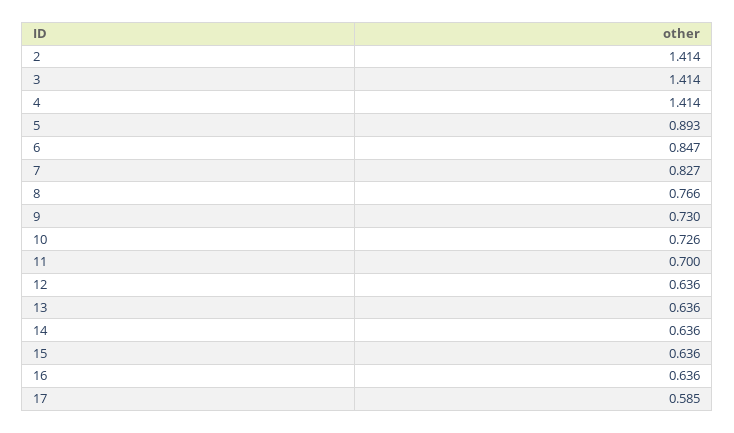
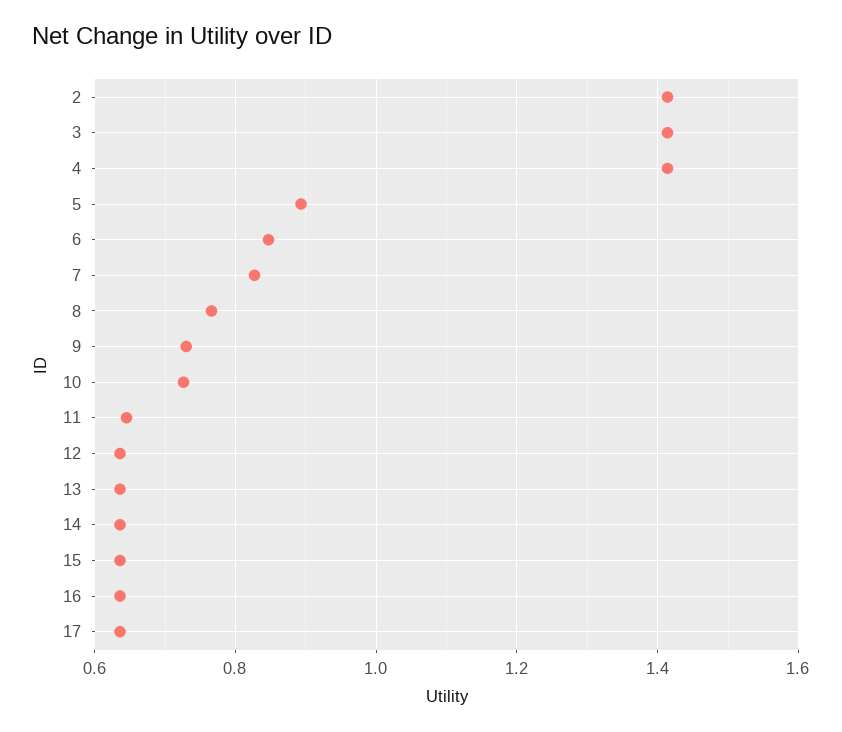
  {
    "2": 1.414,
    "3": 1.414,
    "4": 1.414,
    "5": 0.893,
    "6": 0.847,
    "7": 0.827,
    "8": 0.766,
    "9": 0.73,
    "10": 0.726,
-   "11": 0.7,
+   "11": 0.64,
    "12": 0.636,
    "13": 0.636,
    "14": 0.636,
    "15": 0.636,
    "16": 0.636,
-   "17": 0.585
+   "17": 0.64
  }

